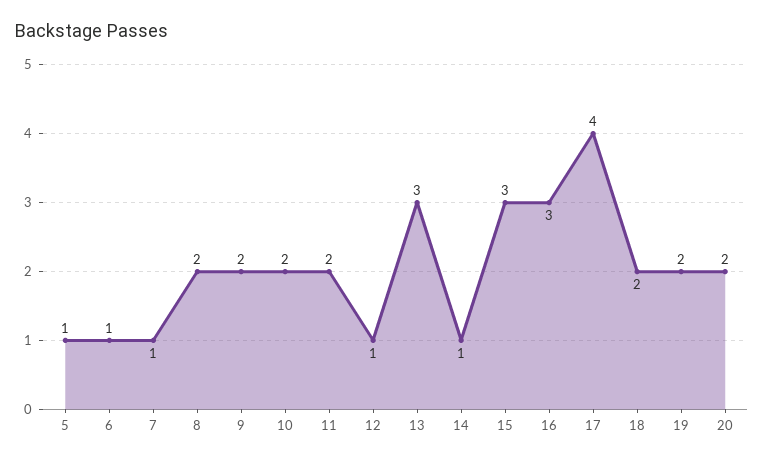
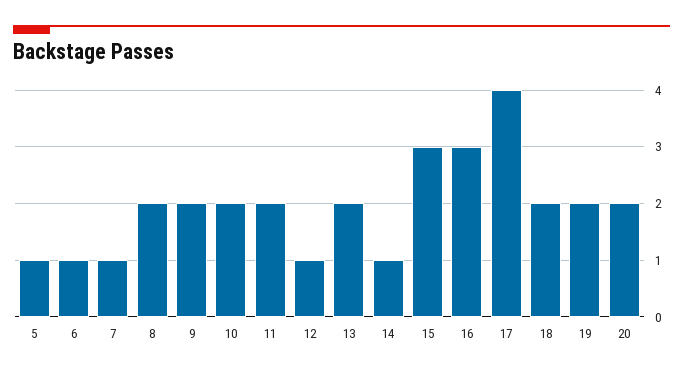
  {
    "5": 1,
    "6": 1,
    "7": 1,
    "8": 2,
    "9": 2,
    "10": 2,
    "11": 2,
    "12": 1,
-   "13": 3,
+   "13": 2,
    "14": 1,
    "15": 3,
    "16": 3,
    "17": 4,
    "18": 2,
    "19": 2,
    "20": 2
  }

